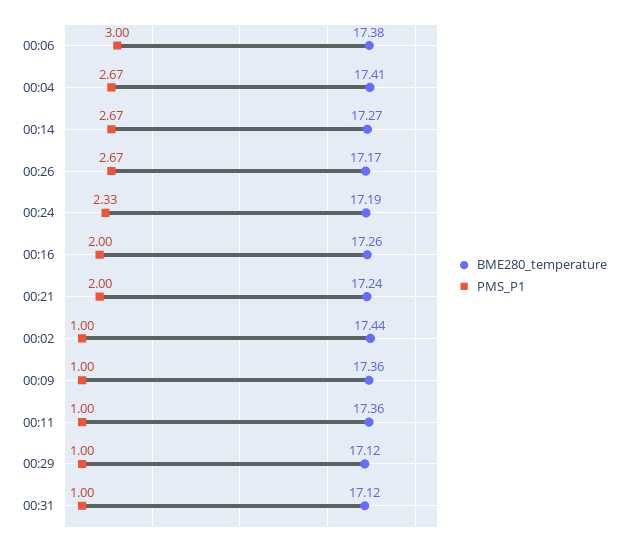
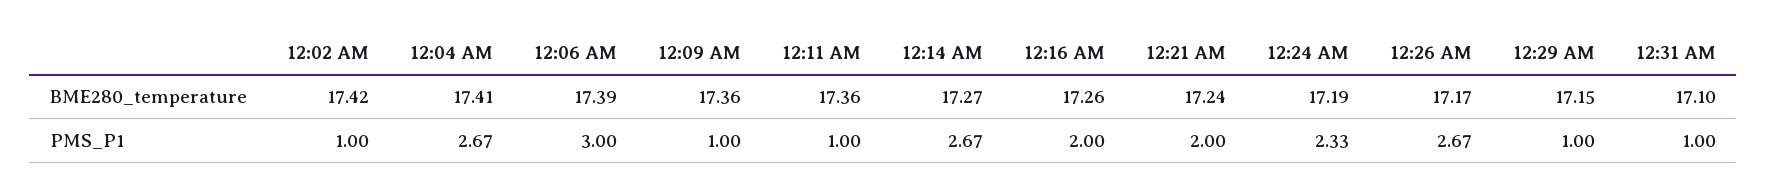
  {
    "BME280_temperature": {
-     "00:06": 17.38,
+     "00:06": 17.39,
      "00:04": 17.41,
      "00:14": 17.27,
      "00:26": 17.17,
      "00:24": 17.19,
      "00:16": 17.26,
      "00:21": 17.24,
-     "00:02": 17.44,
+     "00:02": 17.42,
      "00:09": 17.36,
      "00:11": 17.36,
-     "00:29": 17.12,
+     "00:29": 17.15,
-     "00:31": 17.12
+     "00:31": 17.1
    },
    "PMS_P1": {
      "00:06": 3,
      "00:04": 2.67,
      "00:14": 2.67,
      "00:26": 2.67,
      "00:24": 2.33,
      "00:16": 2,
      "00:21": 2,
      "00:02": 1,
      "00:09": 1,
      "00:11": 1,
      "00:29": 1,
      "00:31": 1
    }
  }

